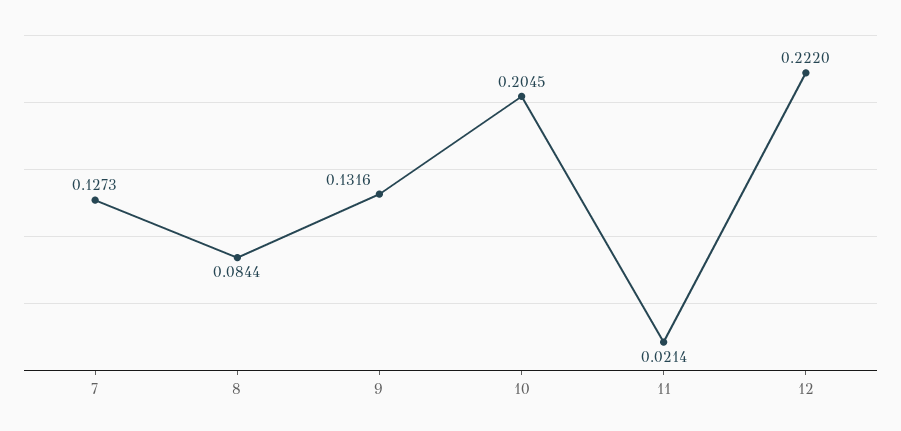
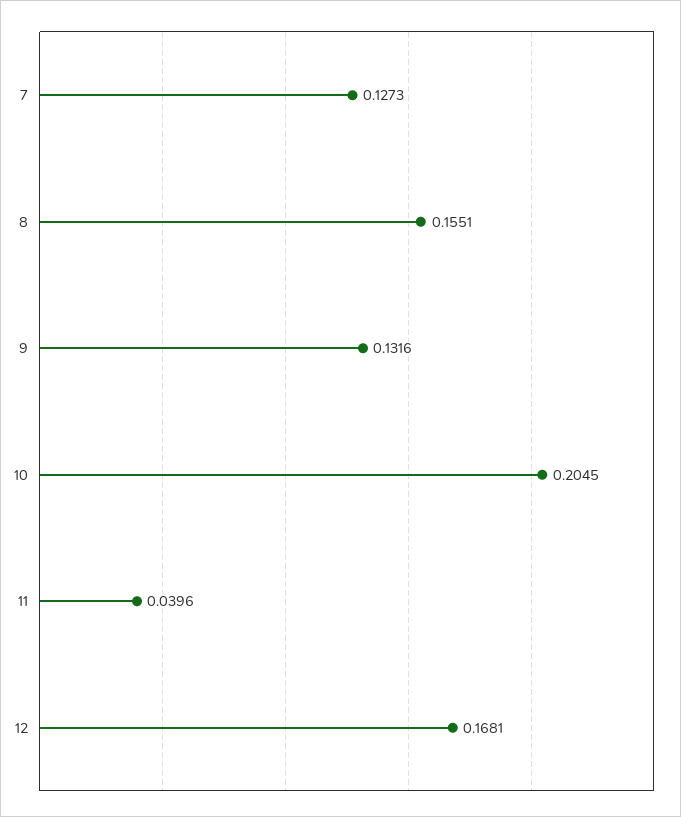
  {
    "7": 0.1273,
-   "8": 0.0844,
+   "8": 0.1551,
    "9": 0.1316,
    "10": 0.2045,
-   "11": 0.0214,
+   "11": 0.0396,
-   "12": 0.222
+   "12": 0.1681
  }

